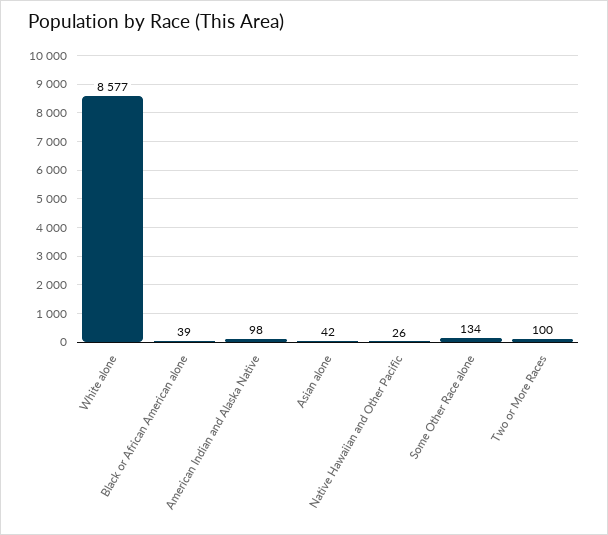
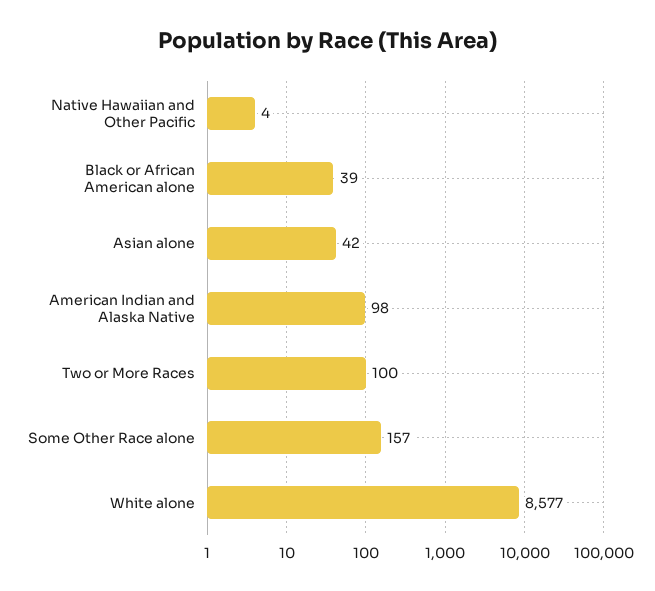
  {
    "White alone": 8577,
    "Black or African American alone": 39,
    "American Indian and Alaska Native": 98,
    "Asian alone": 42,
-   "Native Hawaiian and Other Pacific": 26,
+   "Native Hawaiian and Other Pacific": 4,
-   "Some Other Race alone": 134,
+   "Some Other Race alone": 157,
    "Two or More Races": 100
  }

